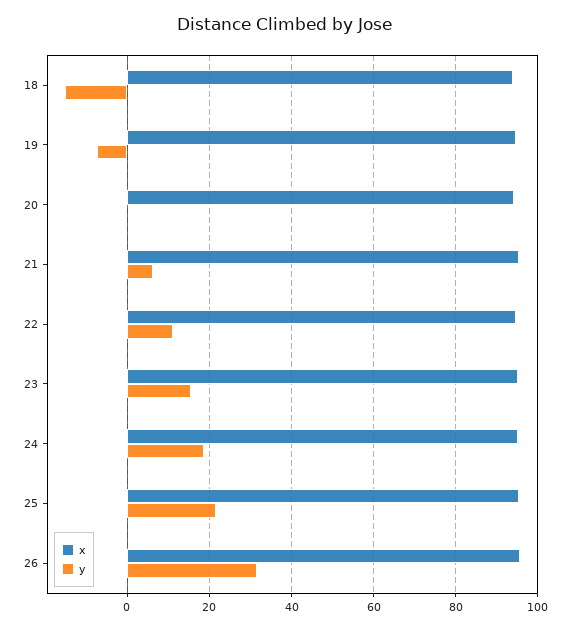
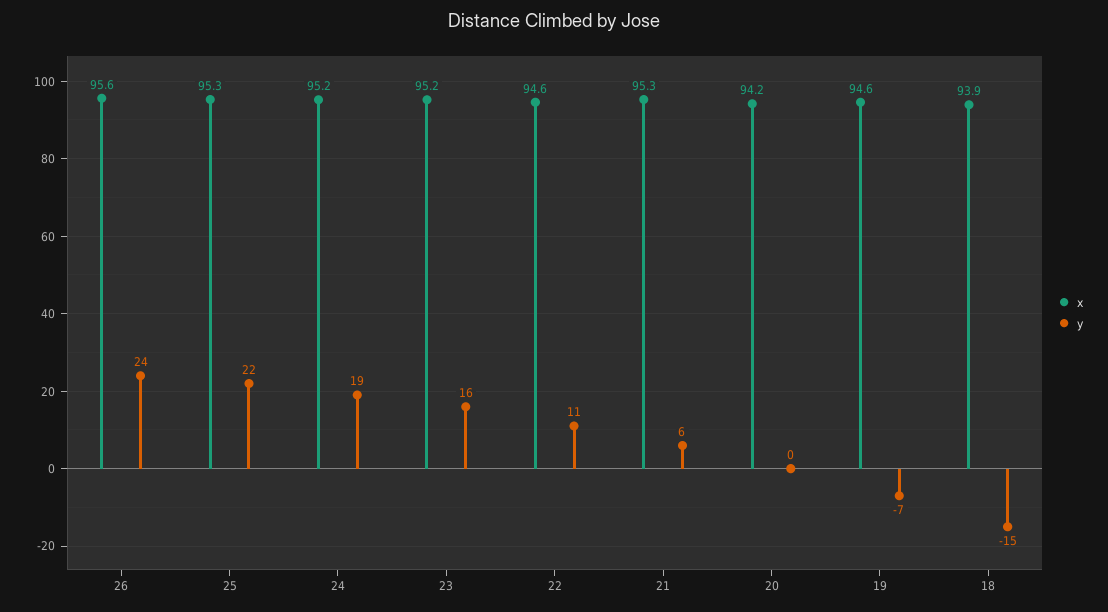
  {
    "x": {
      "18": 93.9,
      "19": 94.6,
      "20": 94.2,
      "21": 95.3,
      "22": 94.6,
      "23": 95.2,
      "24": 95.2,
      "25": 95.3,
      "26": 95.6
    },
    "y": {
      "18": -15,
      "19": -7,
      "20": 0,
      "21": 6,
      "22": 11,
      "23": 16,
      "24": 19,
      "25": 22,
-     "26": 32
+     "26": 24
    }
  }

